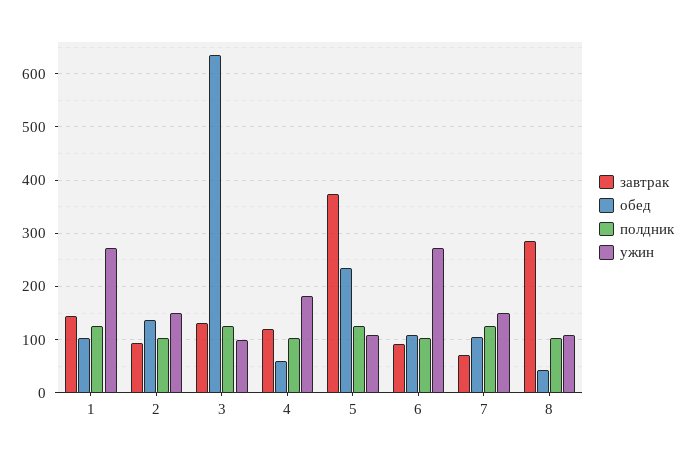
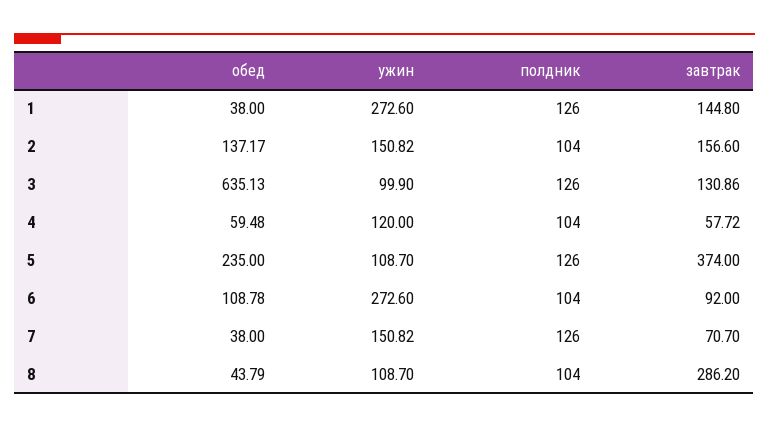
  {
    "завтрак": {
      "1": 144.8,
-     "2": 100,
+     "2": 156.6,
      "3": 130.86,
-     "4": 120,
+     "4": 57.72,
      "5": 374,
      "6": 92,
      "7": 70.7,
      "8": 286.2
    },
    "обед": {
-     "1": 100,
+     "1": 38,
      "2": 137.17,
      "3": 635.13,
      "4": 59.48,
      "5": 235,
      "6": 108.78,
-     "7": 100,
+     "7": 38,
      "8": 43.79
    },
    "полдник": {
      "1": 126,
      "2": 104,
      "3": 126,
      "4": 104,
      "5": 126,
      "6": 104,
      "7": 126,
      "8": 104
    },
    "ужин": {
      "1": 272.6,
      "2": 150.82,
      "3": 99.9,
-     "4": 180,
+     "4": 120,
      "5": 108.7,
      "6": 272.6,
      "7": 150.82,
      "8": 108.7
    }
  }

